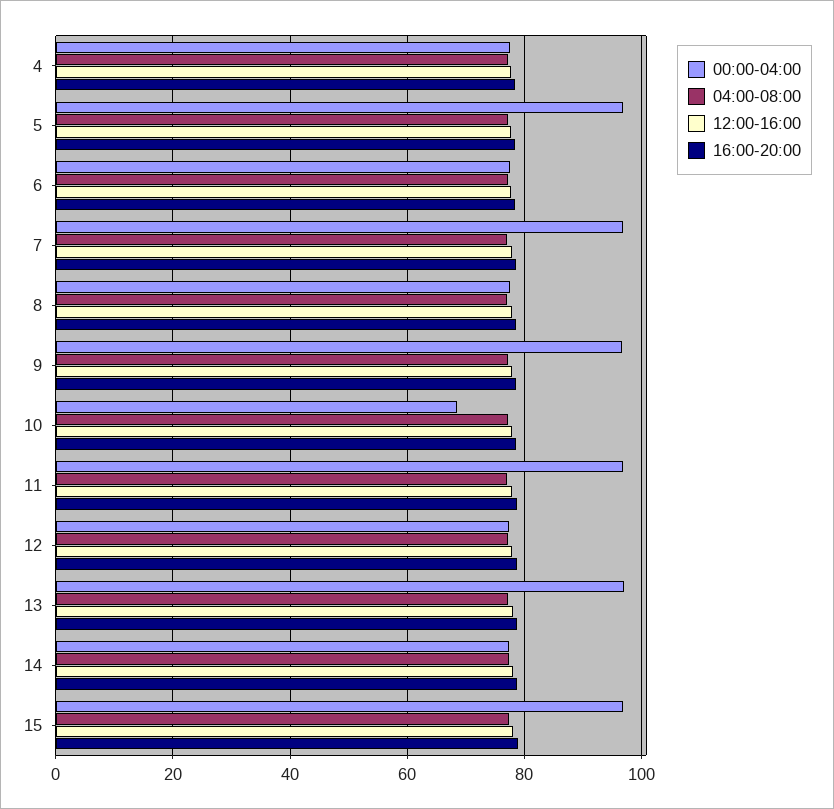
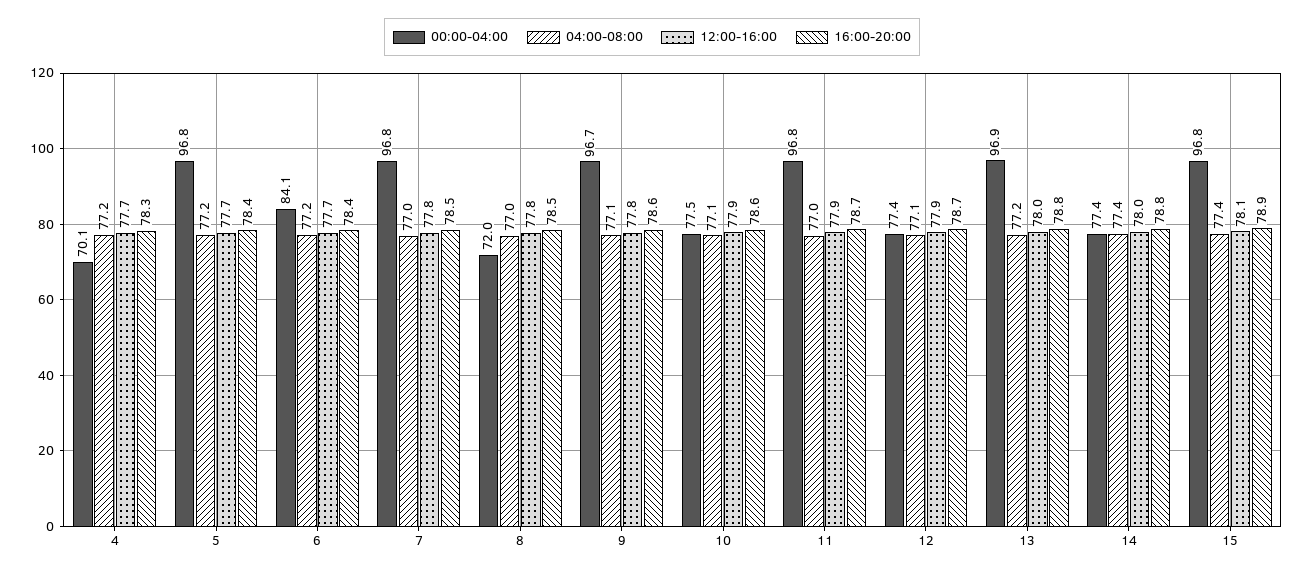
  {
    "00:00-04:00": {
-     "4": 78,
+     "4": 70.1,
      "5": 96.8,
-     "6": 78,
+     "6": 84.1,
      "7": 96.8,
-     "8": 78,
+     "8": 72,
      "9": 96.7,
-     "10": 68,
+     "10": 77.5,
      "11": 96.8,
      "12": 77.4,
      "13": 96.9,
      "14": 77.4,
      "15": 96.8
    },
    "04:00-08:00": {
      "4": 77.2,
      "5": 77.2,
      "6": 77.2,
      "7": 77,
      "8": 77,
      "9": 77.1,
      "10": 77.1,
      "11": 77,
      "12": 77.1,
      "13": 77.2,
      "14": 77.4,
      "15": 77.4
    },
    "12:00-16:00": {
      "4": 77.7,
      "5": 77.7,
      "6": 77.7,
      "7": 77.8,
      "8": 77.8,
      "9": 77.8,
      "10": 77.9,
      "11": 77.9,
      "12": 77.9,
      "13": 78,
      "14": 78,
      "15": 78.1
    },
    "16:00-20:00": {
      "4": 78.3,
      "5": 78.4,
      "6": 78.4,
      "7": 78.5,
      "8": 78.5,
      "9": 78.6,
      "10": 78.6,
      "11": 78.7,
      "12": 78.7,
      "13": 78.8,
      "14": 78.8,
      "15": 78.9
    }
  }

